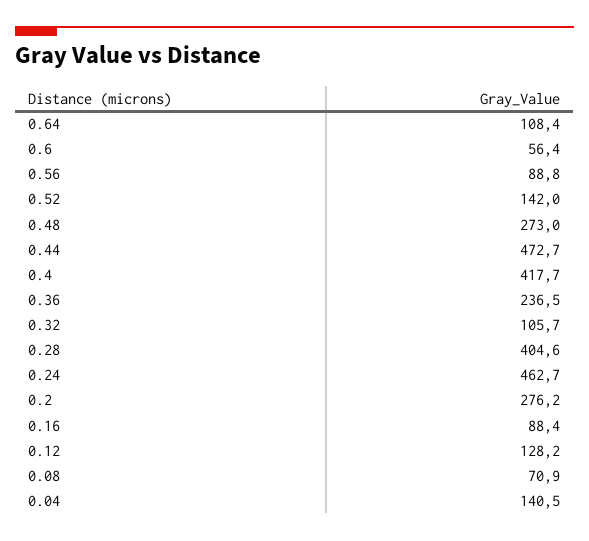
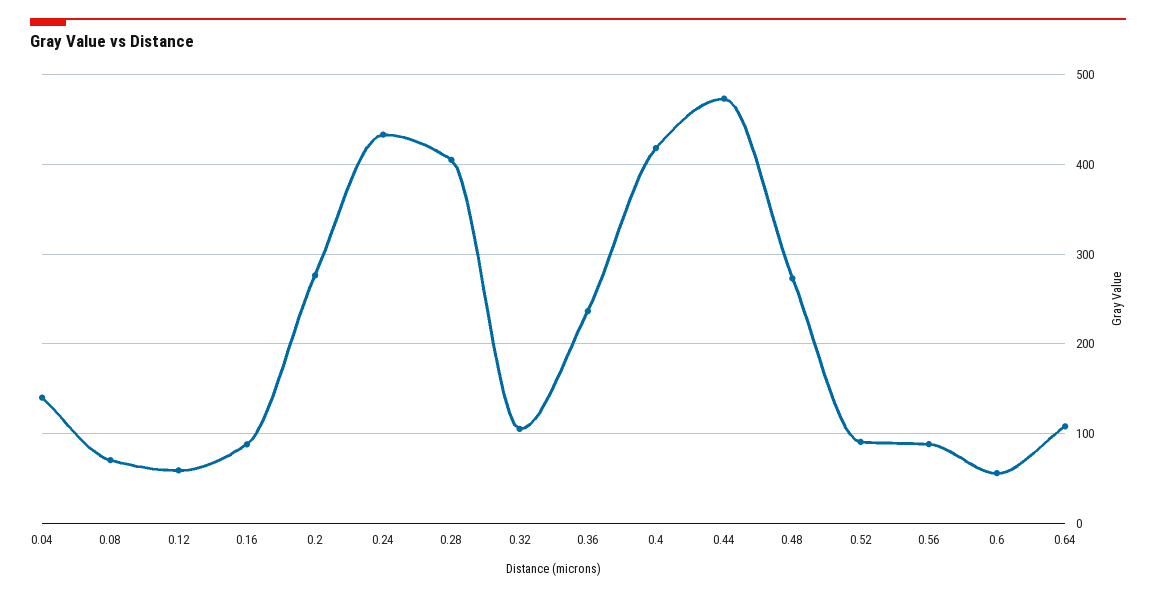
  {
    "0.64": 108.4,
    "0.6": 56.4,
    "0.56": 88.8,
-   "0.52": 142,
+   "0.52": 90,
    "0.48": 273,
    "0.44": 472.7,
    "0.4": 417.7,
    "0.36": 236.5,
    "0.32": 105.7,
    "0.28": 404.6,
-   "0.24": 462.7,
+   "0.24": 430,
    "0.2": 276.2,
    "0.16": 88.4,
-   "0.12": 128.2,
+   "0.12": 60,
    "0.08": 70.9,
    "0.04": 140.5
  }

